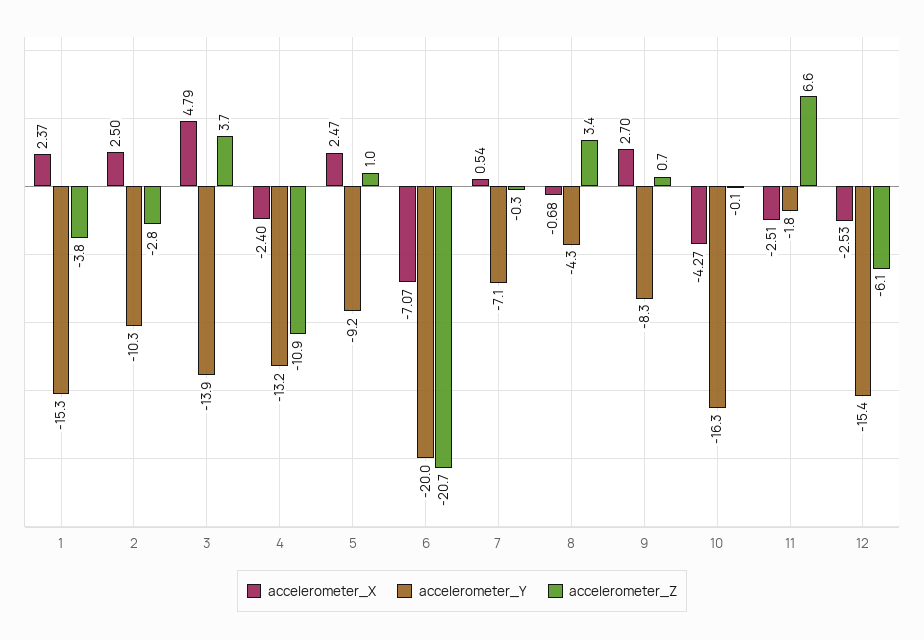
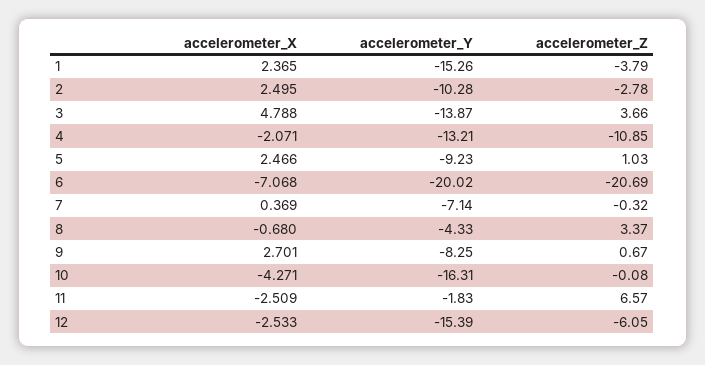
  {
    "accelerometer_X": {
      "1": 2.365,
      "2": 2.495,
      "3": 4.788,
-     "4": -2.4,
+     "4": -2.071,
      "5": 2.466,
      "6": -7.068,
-     "7": 0.54,
+     "7": 0.369,
      "8": -0.68,
      "9": 2.701,
      "10": -4.271,
      "11": -2.509,
      "12": -2.533
    },
    "accelerometer_Y": {
      "1": -15.26,
      "2": -10.28,
      "3": -13.87,
      "4": -13.21,
      "5": -9.23,
      "6": -20.02,
      "7": -7.14,
      "8": -4.33,
      "9": -8.25,
      "10": -16.31,
      "11": -1.83,
      "12": -15.39
    },
    "accelerometer_Z": {
      "1": -3.79,
      "2": -2.78,
      "3": 3.66,
      "4": -10.85,
      "5": 1.03,
      "6": -20.69,
      "7": -0.32,
      "8": 3.37,
      "9": 0.67,
      "10": -0.08,
      "11": 6.57,
      "12": -6.05
    }
  }

